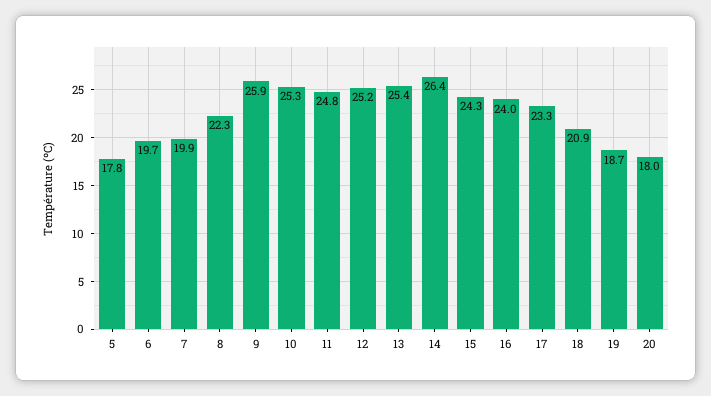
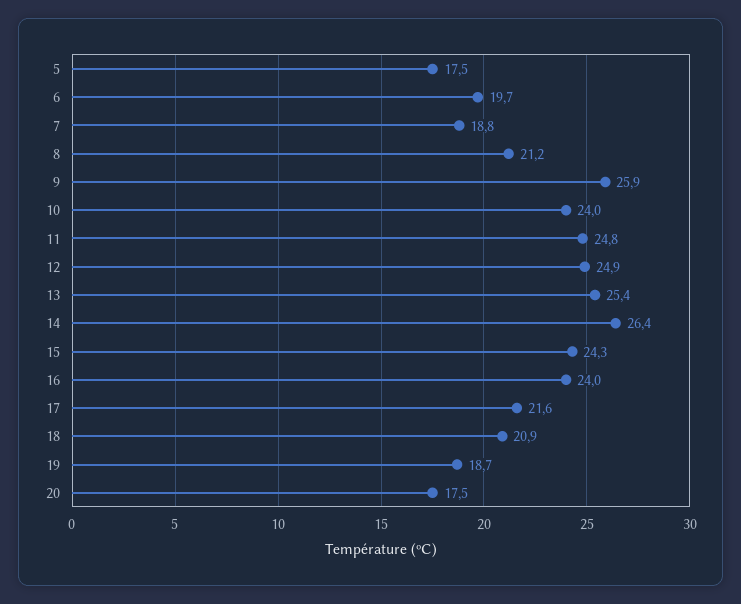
  {
-   "5": 17.8,
+   "5": 17.5,
    "6": 19.7,
-   "7": 19.9,
+   "7": 18.8,
-   "8": 22.3,
+   "8": 21.2,
    "9": 25.9,
-   "10": 25.3,
+   "10": 24,
    "11": 24.8,
-   "12": 25.2,
+   "12": 24.9,
    "13": 25.4,
    "14": 26.4,
    "15": 24.3,
    "16": 24,
-   "17": 23.3,
+   "17": 21.6,
    "18": 20.9,
    "19": 18.7,
-   "20": 18
+   "20": 17.5
  }

